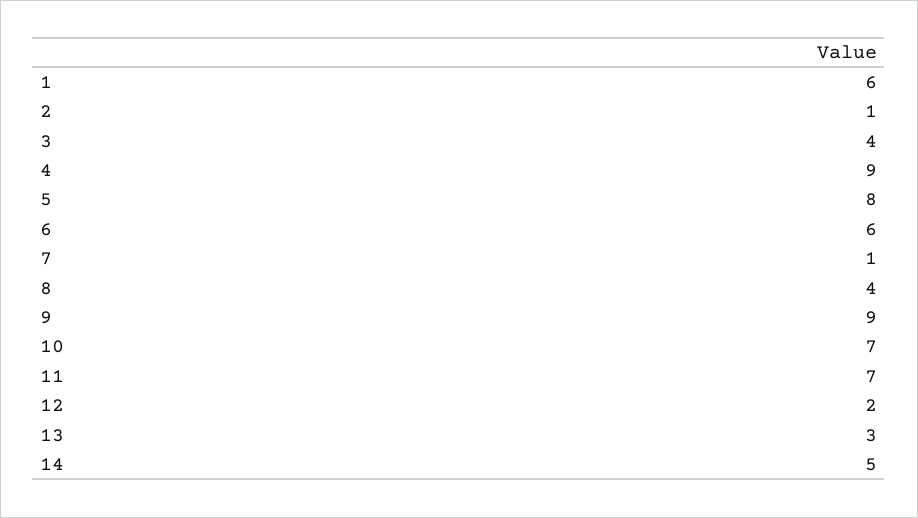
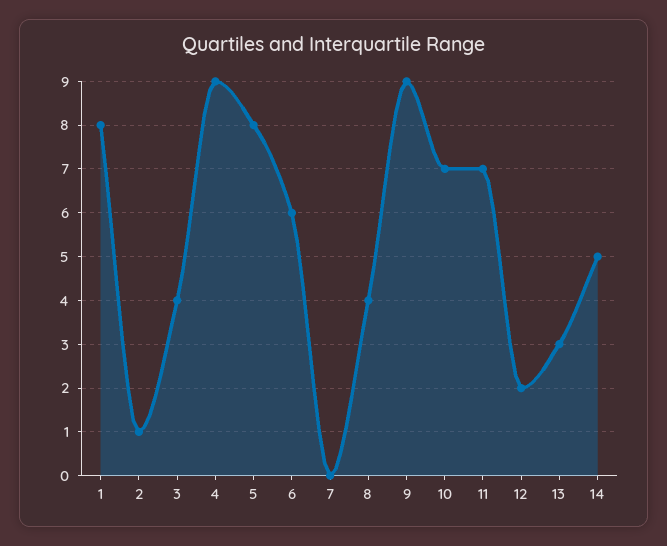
  {
-   "1": 6,
+   "1": 8,
    "2": 1,
    "3": 4,
    "4": 9,
    "5": 8,
    "6": 6,
-   "7": 1,
+   "7": 0,
    "8": 4,
    "9": 9,
    "10": 7,
    "11": 7,
    "12": 2,
    "13": 3,
    "14": 5
  }

